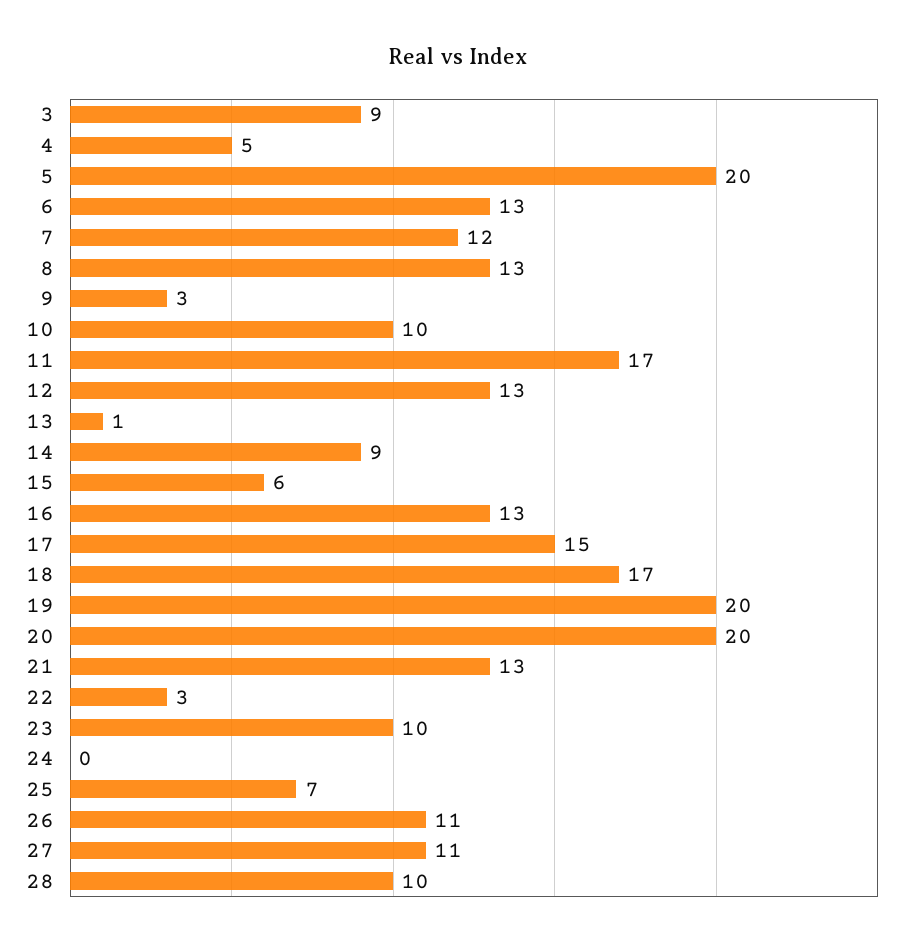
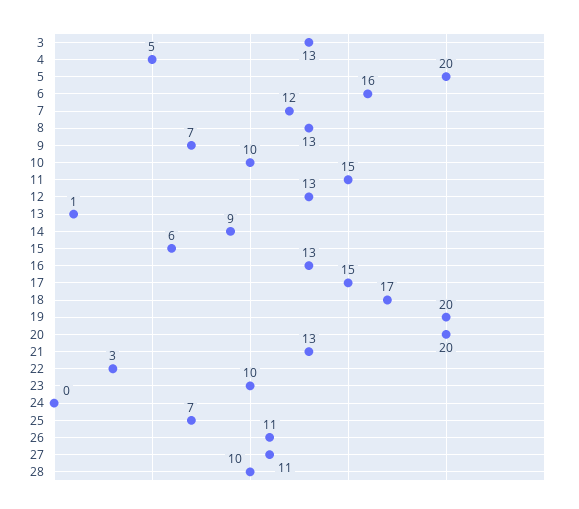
  {
-   "3": 9,
+   "3": 13,
    "4": 5,
    "5": 20,
-   "6": 13,
+   "6": 16,
    "7": 12,
    "8": 13,
-   "9": 3,
+   "9": 7,
    "10": 10,
-   "11": 17,
+   "11": 15,
    "12": 13,
    "13": 1,
    "14": 9,
    "15": 6,
    "16": 13,
    "17": 15,
    "18": 17,
    "19": 20,
    "20": 20,
    "21": 13,
    "22": 3,
    "23": 10,
    "24": 0,
    "25": 7,
    "26": 11,
    "27": 11,
    "28": 10
  }

